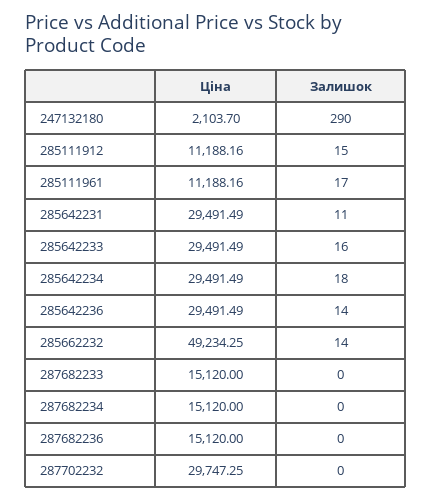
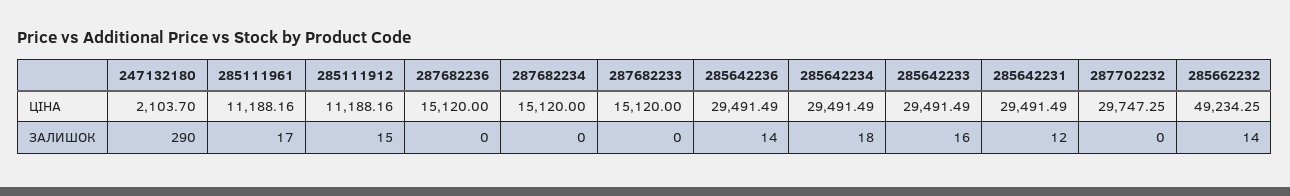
  {
    "Ціна": {
      "247132180": 2103.7,
      "285111912": 11188.16,
      "285111961": 11188.16,
      "285642231": 29491.49,
      "285642233": 29491.49,
      "285642234": 29491.49,
      "285642236": 29491.49,
      "285662232": 49234.25,
      "287682233": 15120,
      "287682234": 15120,
      "287682236": 15120,
      "287702232": 29747.25
    },
    "Залишок": {
      "247132180": 290,
      "285111912": 15,
      "285111961": 17,
-     "285642231": 11,
+     "285642231": 12,
      "285642233": 16,
      "285642234": 18,
      "285642236": 14,
      "285662232": 14,
      "287682233": 0,
      "287682234": 0,
      "287682236": 0,
      "287702232": 0
    }
  }

